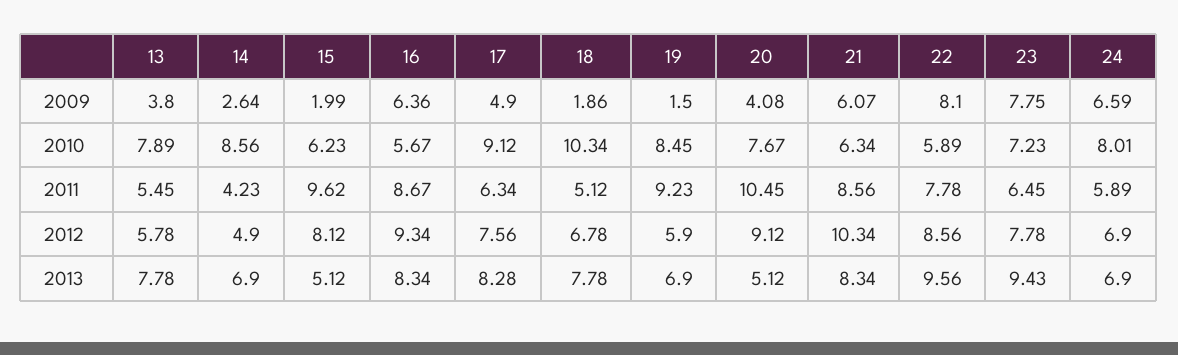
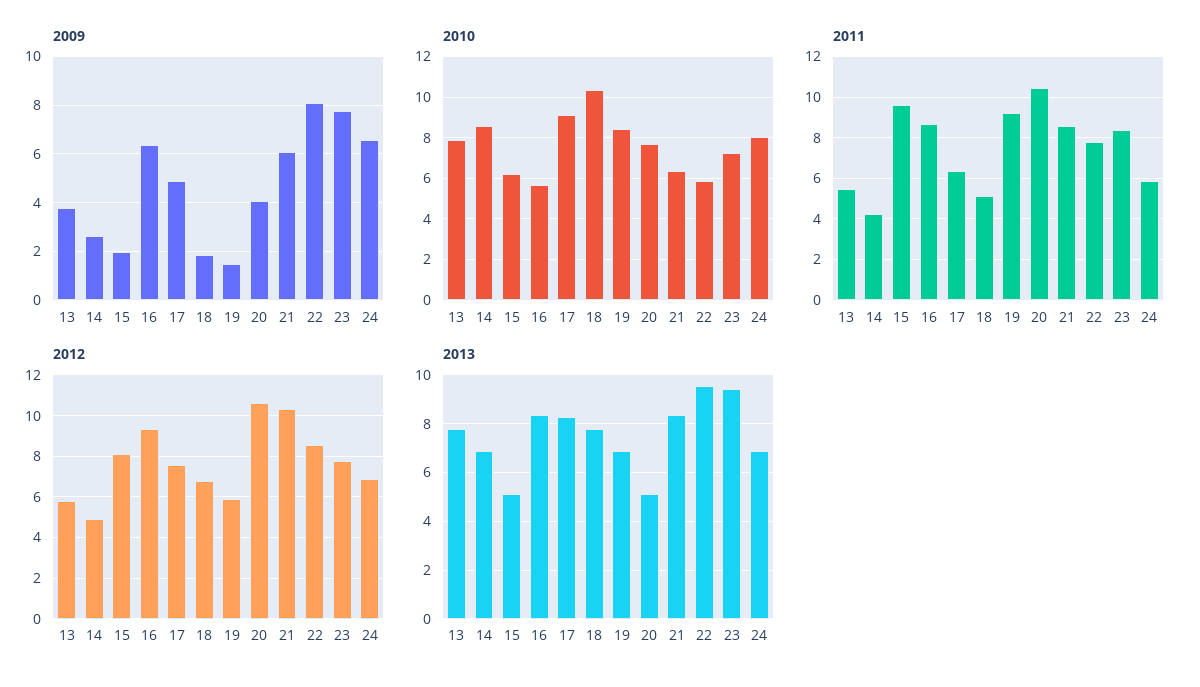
  {
    "2009": {
      "13": 3.8,
      "14": 2.64,
      "15": 1.99,
      "16": 6.36,
      "17": 4.9,
      "18": 1.86,
      "19": 1.5,
      "20": 4.08,
      "21": 6.07,
      "22": 8.1,
      "23": 7.75,
      "24": 6.59
    },
    "2010": {
      "13": 7.89,
      "14": 8.56,
      "15": 6.23,
      "16": 5.67,
      "17": 9.12,
      "18": 10.34,
      "19": 8.45,
      "20": 7.67,
      "21": 6.34,
      "22": 5.89,
      "23": 7.23,
      "24": 8.01
    },
    "2011": {
      "13": 5.45,
      "14": 4.23,
      "15": 9.62,
      "16": 8.67,
      "17": 6.34,
      "18": 5.12,
      "19": 9.23,
      "20": 10.45,
      "21": 8.56,
      "22": 7.78,
-     "23": 6.45,
+     "23": 8.5,
      "24": 5.89
    },
    "2012": {
      "13": 5.78,
      "14": 4.9,
      "15": 8.12,
      "16": 9.34,
      "17": 7.56,
      "18": 6.78,
      "19": 5.9,
-     "20": 9.12,
+     "20": 10.5,
      "21": 10.34,
      "22": 8.56,
      "23": 7.78,
      "24": 6.9
    },
    "2013": {
      "13": 7.78,
      "14": 6.9,
      "15": 5.12,
      "16": 8.34,
      "17": 8.28,
      "18": 7.78,
      "19": 6.9,
      "20": 5.12,
      "21": 8.34,
      "22": 9.56,
      "23": 9.43,
      "24": 6.9
    }
  }

